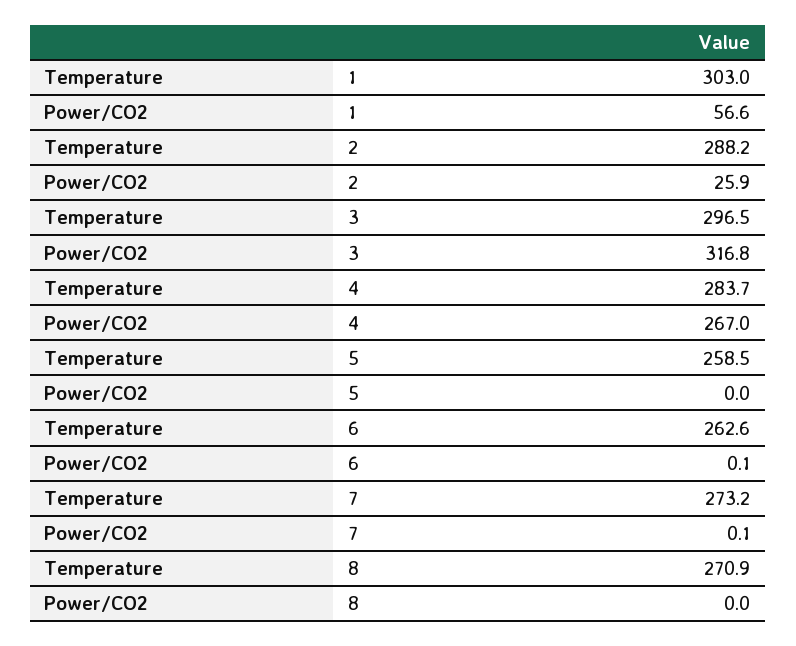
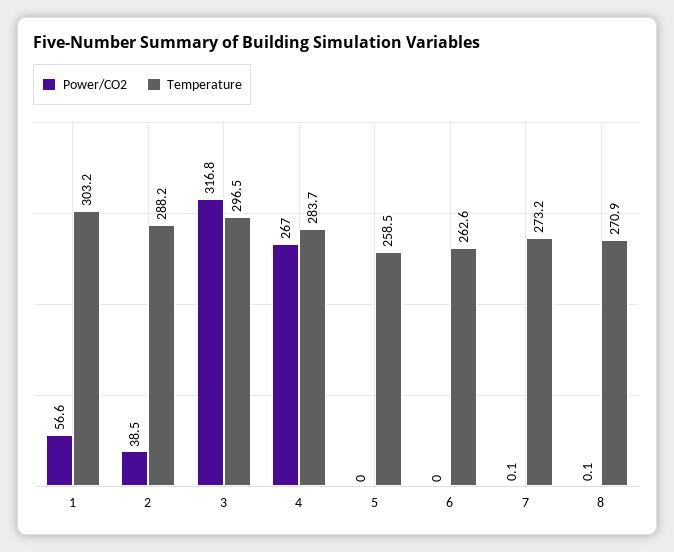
  {
    "Temperature": {
-     "1": 303,
+     "1": 303.2,
      "2": 288.2,
      "3": 296.5,
      "4": 283.7,
      "5": 258.5,
      "6": 262.6,
      "7": 273.2,
      "8": 270.9
    },
    "Power/CO2": {
      "1": 56.6,
-     "2": 25.9,
+     "2": 38.5,
      "3": 316.8,
      "4": 267,
      "5": 0,
-     "6": 0.1,
+     "6": 0,
      "7": 0.1,
-     "8": 0
+     "8": 0.1
    }
  }

